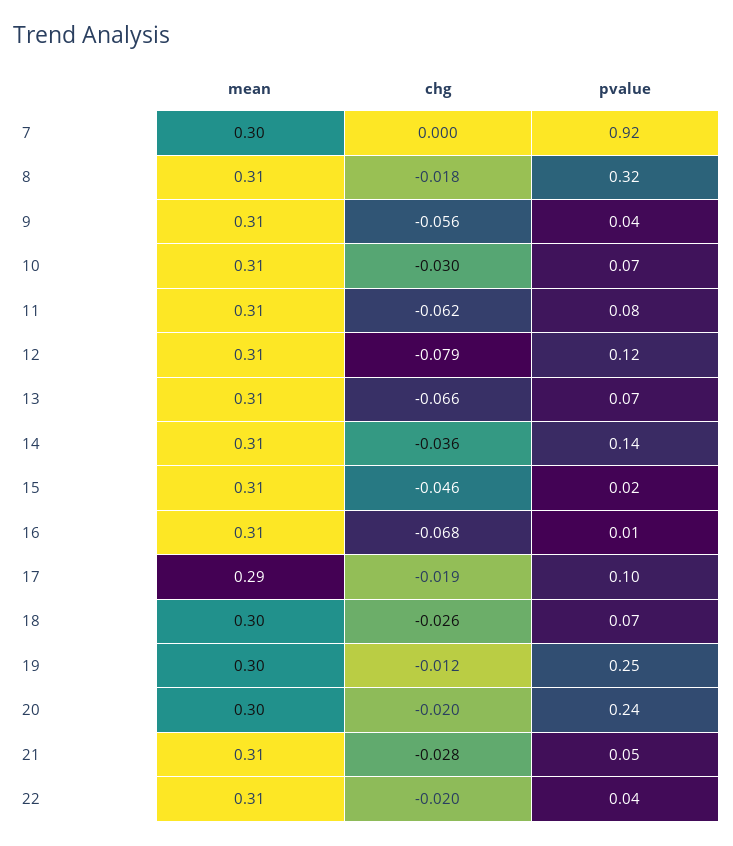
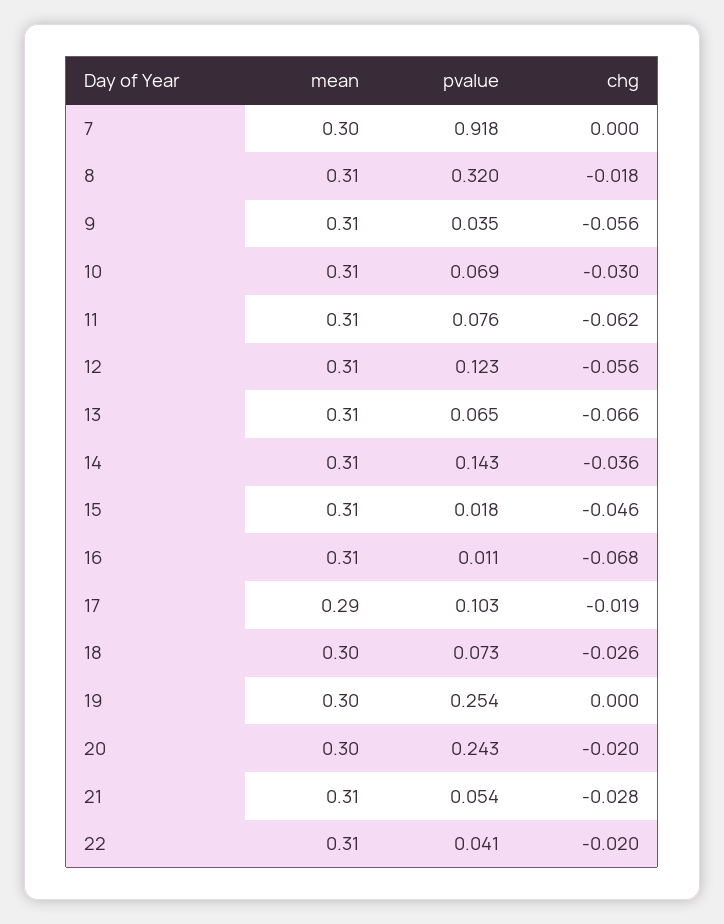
  {
    "mean": {
      "7": 0.3,
      "8": 0.31,
      "9": 0.31,
      "10": 0.31,
      "11": 0.31,
      "12": 0.31,
      "13": 0.31,
      "14": 0.31,
      "15": 0.31,
      "16": 0.31,
      "17": 0.29,
      "18": 0.3,
      "19": 0.3,
      "20": 0.3,
      "21": 0.31,
      "22": 0.31
    },
    "chg": {
      "7": 0,
      "8": -0.018,
      "9": -0.056,
      "10": -0.03,
      "11": -0.062,
-     "12": -0.079,
+     "12": -0.056,
      "13": -0.066,
      "14": -0.036,
      "15": -0.046,
      "16": -0.068,
      "17": -0.019,
      "18": -0.026,
-     "19": -0.012,
+     "19": 0,
      "20": -0.02,
      "21": -0.028,
      "22": -0.02
    },
    "pvalue": {
      "7": 0.918,
      "8": 0.32,
      "9": 0.035,
      "10": 0.069,
      "11": 0.076,
      "12": 0.123,
      "13": 0.065,
      "14": 0.143,
      "15": 0.018,
      "16": 0.011,
      "17": 0.103,
      "18": 0.073,
      "19": 0.254,
      "20": 0.243,
      "21": 0.054,
      "22": 0.041
    }
  }

